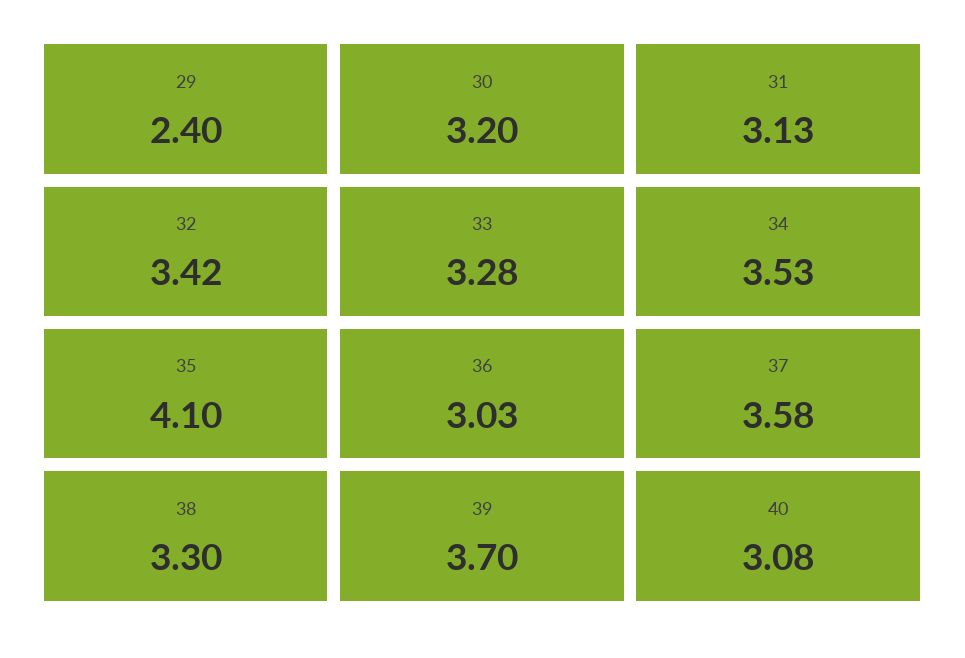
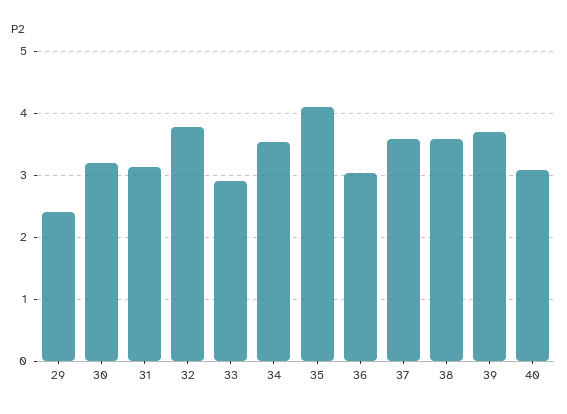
  {
    "29": 2.4,
    "30": 3.2,
    "31": 3.13,
-   "32": 3.42,
+   "32": 3.8,
-   "33": 3.28,
+   "33": 2.9,
    "34": 3.53,
    "35": 4.1,
    "36": 3.03,
    "37": 3.58,
-   "38": 3.3,
+   "38": 3.6,
    "39": 3.7,
    "40": 3.08
  }

